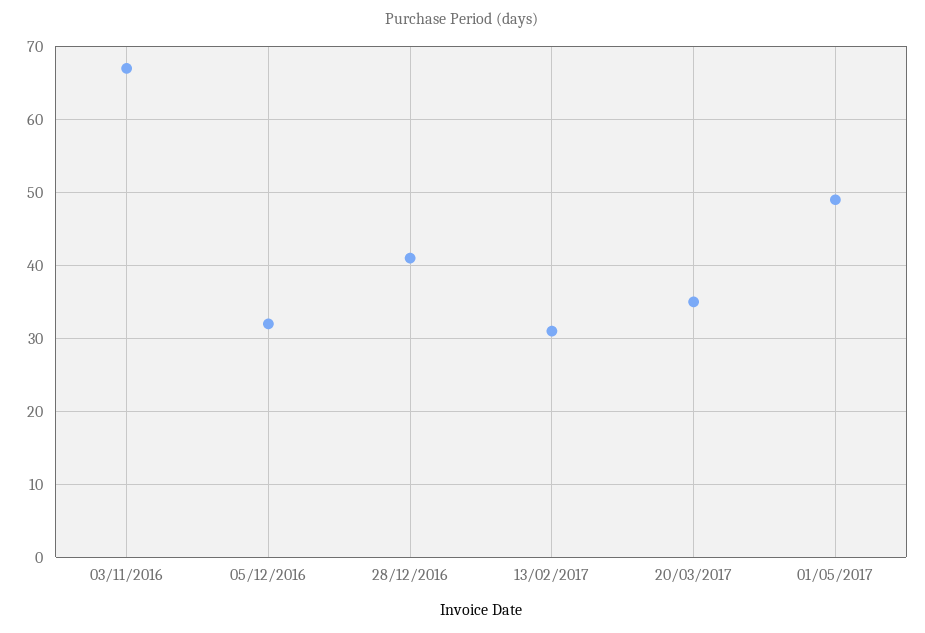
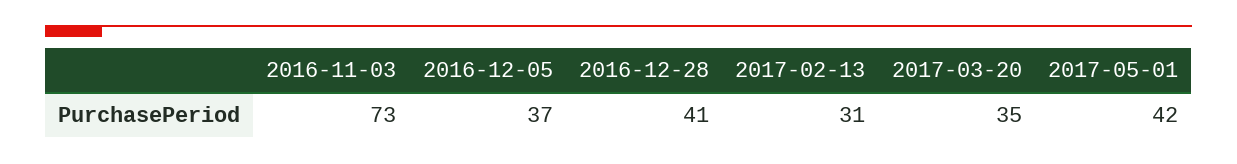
  {
-   "03/11/2016": 67,
+   "03/11/2016": 73,
-   "05/12/2016": 32,
+   "05/12/2016": 37,
    "28/12/2016": 41,
    "13/02/2017": 31,
    "20/03/2017": 35,
-   "01/05/2017": 49
+   "01/05/2017": 42
  }

